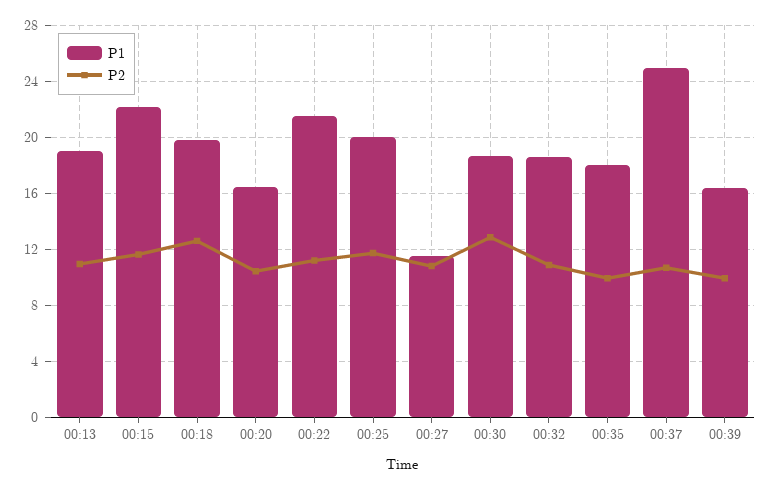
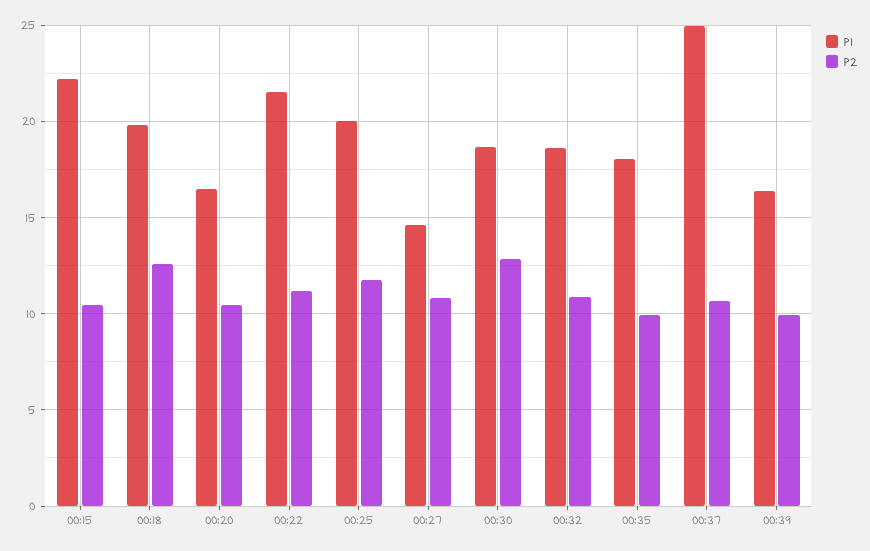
  {
    "P1": {
-     "00:13": 19,
      "00:15": 22,
      "00:18": 20,
      "00:20": 16.5,
      "00:22": 21.5,
      "00:25": 20,
-     "00:27": 11.5,
+     "00:27": 14.5,
      "00:30": 18.5,
      "00:32": 18.5,
      "00:35": 18,
      "00:37": 25,
      "00:39": 16.5
    },
    "P2": {
-     "00:13": 11,
-     "00:15": 11.5,
+     "00:15": 10.5,
      "00:18": 12.5,
      "00:20": 10.5,
      "00:22": 11,
      "00:25": 11.5,
      "00:27": 11,
      "00:30": 13,
      "00:32": 11,
      "00:35": 10,
      "00:37": 10.5,
      "00:39": 10
    }
  }

